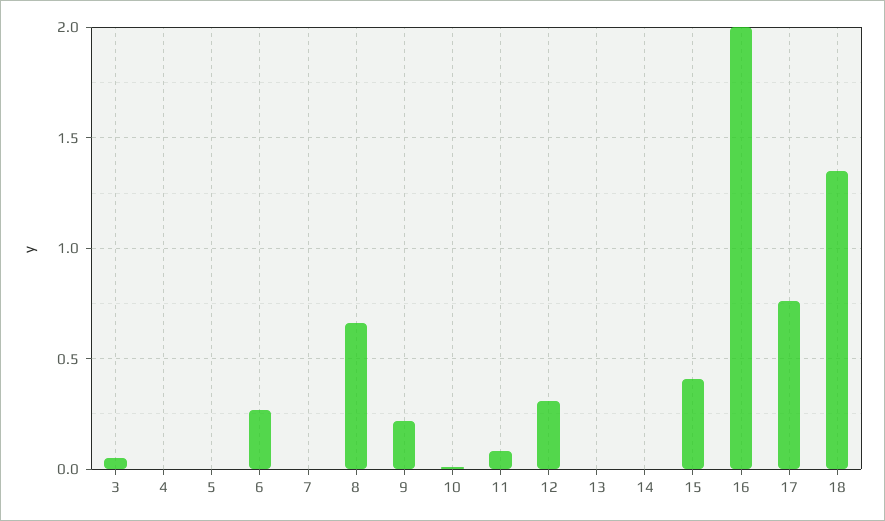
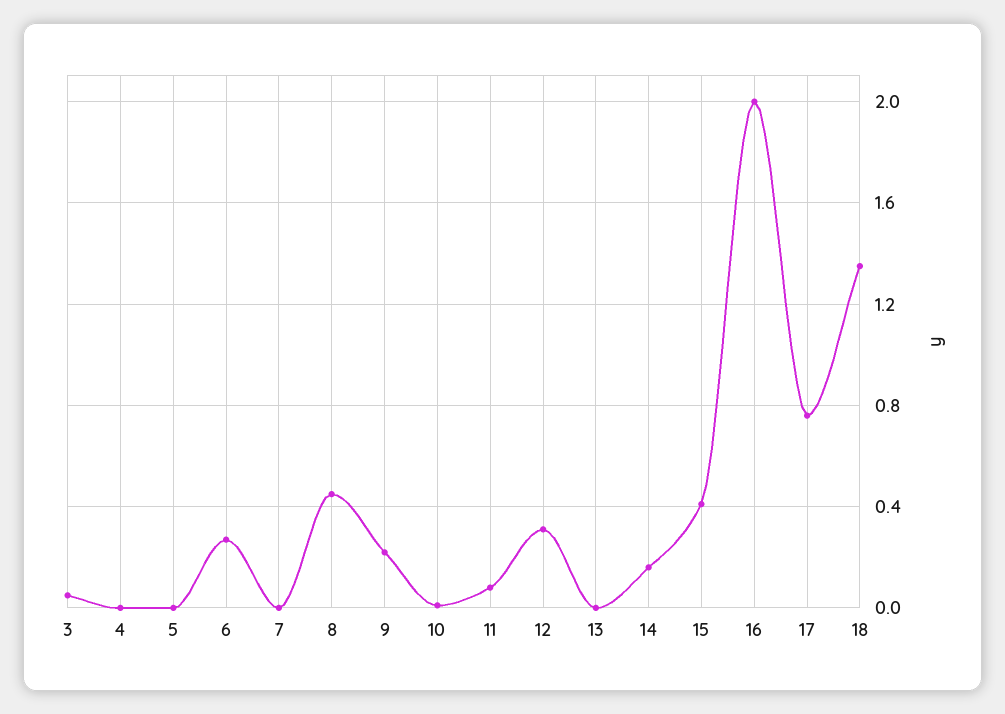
  {
    "3": 0.05,
    "4": 0,
    "5": 0,
    "6": 0.25,
    "7": 0,
-   "8": 0.65,
+   "8": 0.45,
    "9": 0.2,
    "10": 0,
    "11": 0.1,
    "12": 0.3,
    "13": 0,
-   "14": 0,
+   "14": 0.15,
    "15": 0.4,
    "16": 2,
    "17": 0.75,
    "18": 1.35
  }

